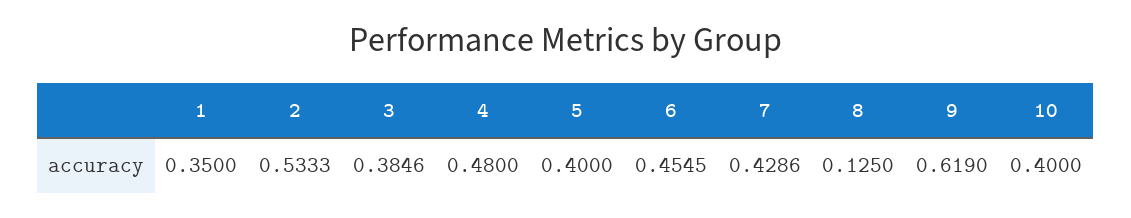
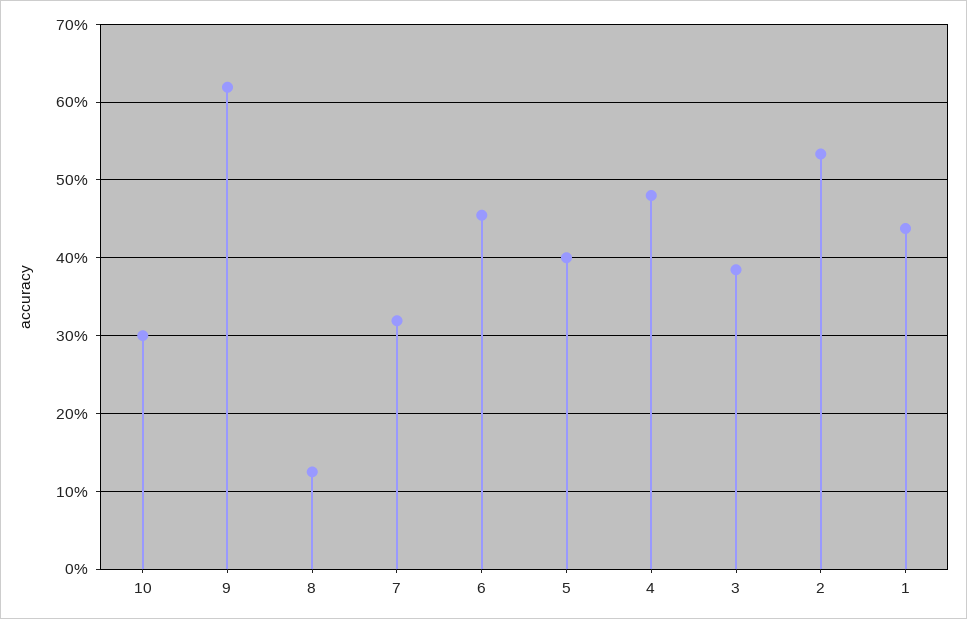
  {
-   "1": 0.35,
+   "1": 0.44,
    "2": 0.5333,
    "3": 0.3846,
    "4": 0.48,
    "5": 0.4,
    "6": 0.4545,
-   "7": 0.4286,
+   "7": 0.32,
    "8": 0.125,
    "9": 0.619,
-   "10": 0.4
+   "10": 0.3
  }

